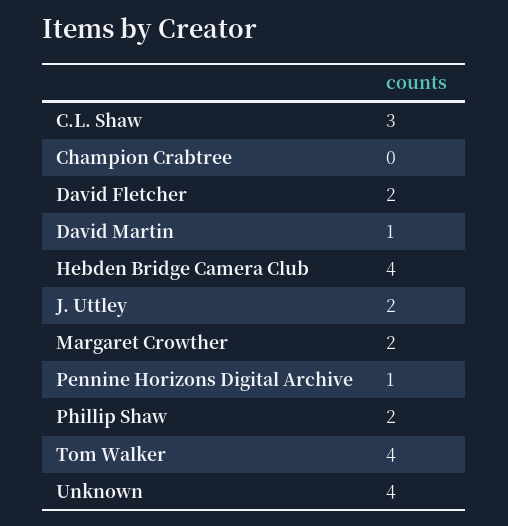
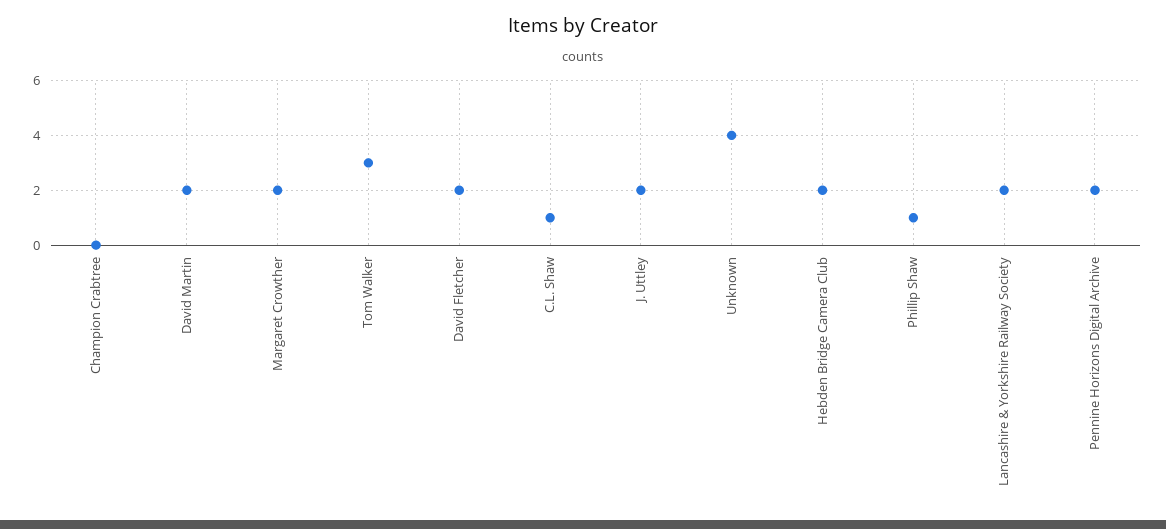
  {
-   "C.L. Shaw": 3,
+   "C.L. Shaw": 1,
    "Champion Crabtree": 0,
    "David Fletcher": 2,
-   "David Martin": 1,
+   "David Martin": 2,
-   "Hebden Bridge Camera Club": 4,
+   "Hebden Bridge Camera Club": 2,
    "J. Uttley": 2,
    "Margaret Crowther": 2,
-   "Pennine Horizons Digital Archive": 1,
+   "Pennine Horizons Digital Archive": 2,
-   "Phillip Shaw": 2,
+   "Phillip Shaw": 1,
-   "Tom Walker": 4,
+   "Tom Walker": 3,
-   "Unknown": 4
+   "Unknown": 4,
+   "Lancashire & Yorkshire Railway Society": 2
  }

